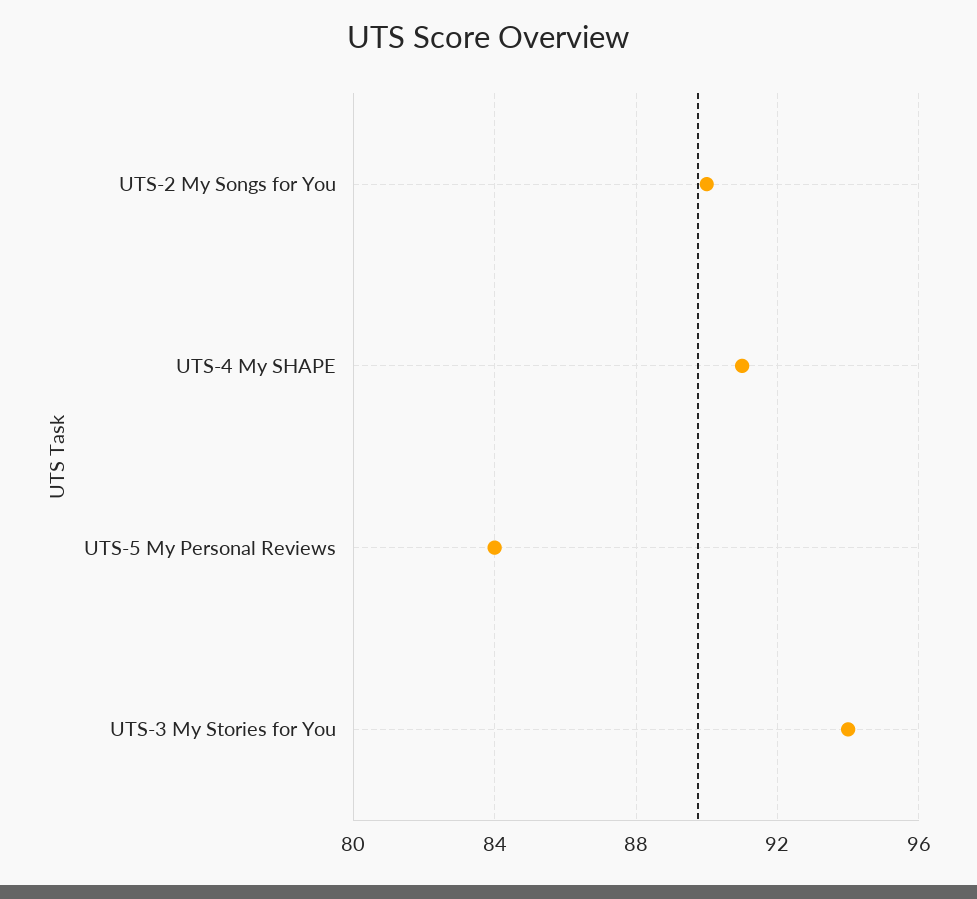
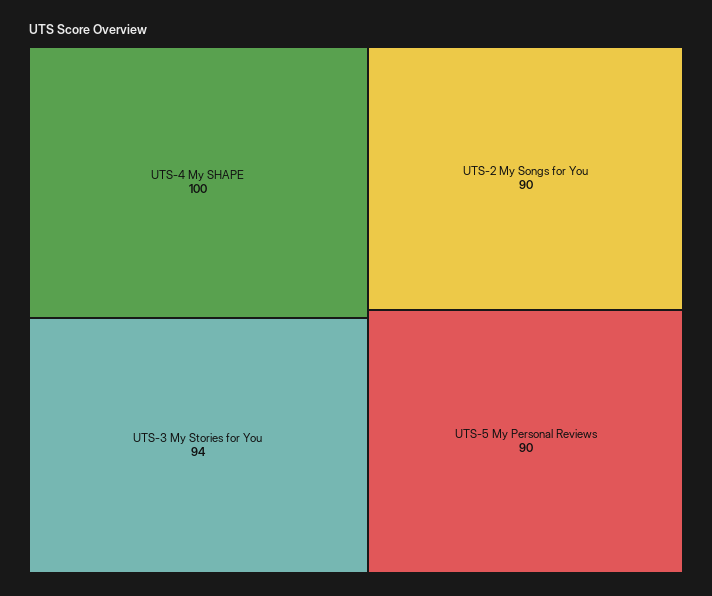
  {
    "UTS-2 My Songs for You": 90,
-   "UTS-4 My SHAPE": 91,
+   "UTS-4 My SHAPE": 100,
-   "UTS-5 My Personal Reviews": 84,
+   "UTS-5 My Personal Reviews": 90,
    "UTS-3 My Stories for You": 94
  }

